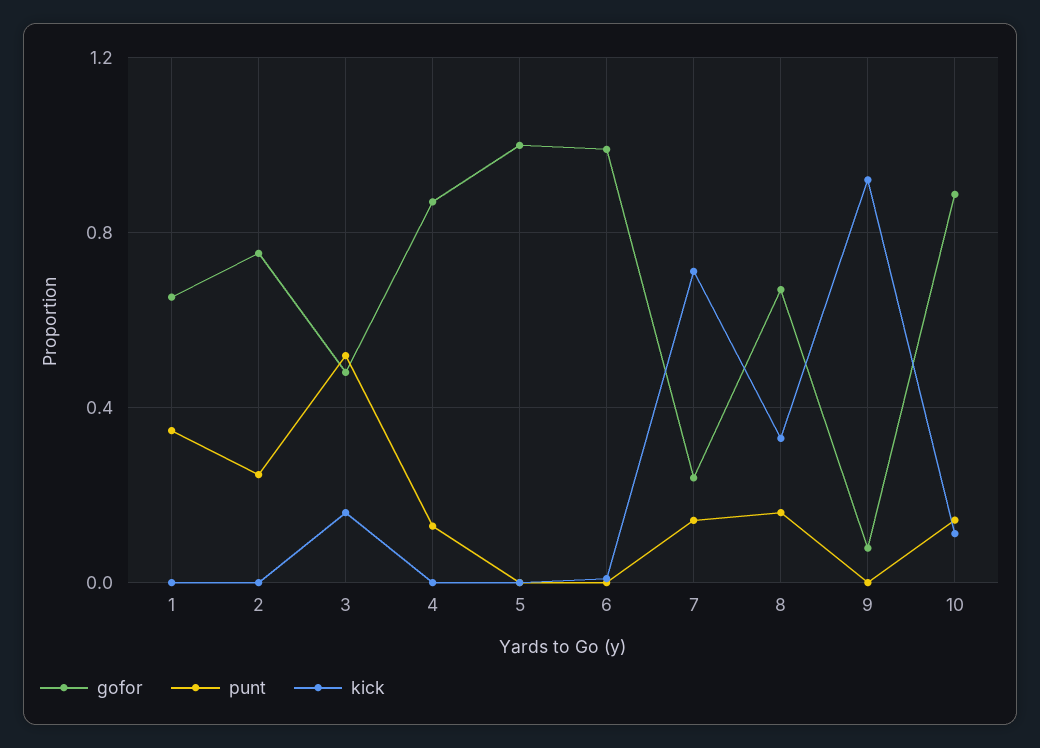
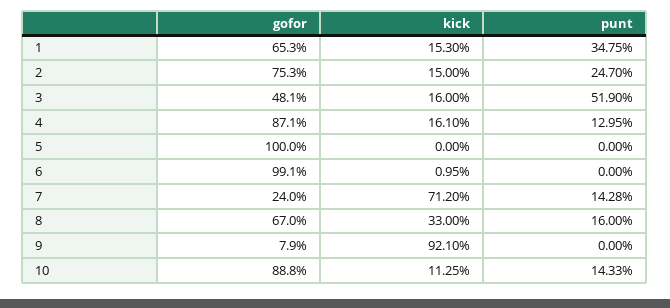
  {
    "gofor": {
      "1": 0.653,
      "2": 0.753,
      "3": 0.481,
      "4": 0.871,
      "5": 1,
      "6": 0.991,
      "7": 0.24,
      "8": 0.67,
      "9": 0.079,
      "10": 0.888
    },
    "punt": {
      "1": 0.3475,
      "2": 0.247,
      "3": 0.519,
      "4": 0.1295,
      "5": 0,
      "6": 0,
      "7": 0.1428,
      "8": 0.16,
      "9": 0,
      "10": 0.1433
    },
    "kick": {
-     "1": 0,
+     "1": 0.153,
-     "2": 0,
+     "2": 0.15,
      "3": 0.16,
-     "4": 0,
+     "4": 0.161,
      "5": 0,
      "6": 0.0095,
      "7": 0.712,
      "8": 0.33,
      "9": 0.921,
      "10": 0.1125
    }
  }

